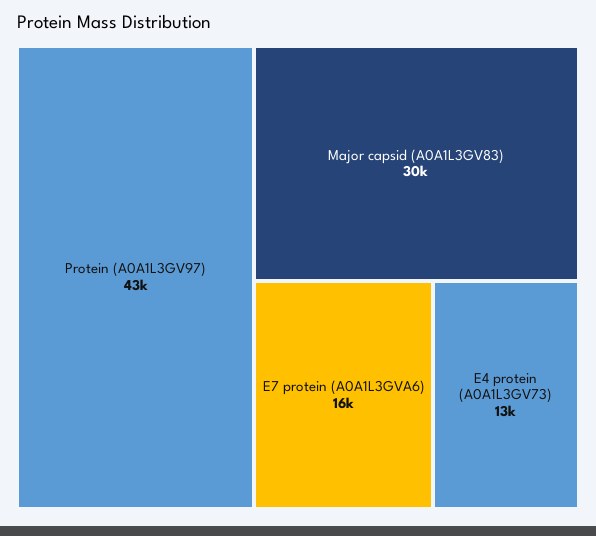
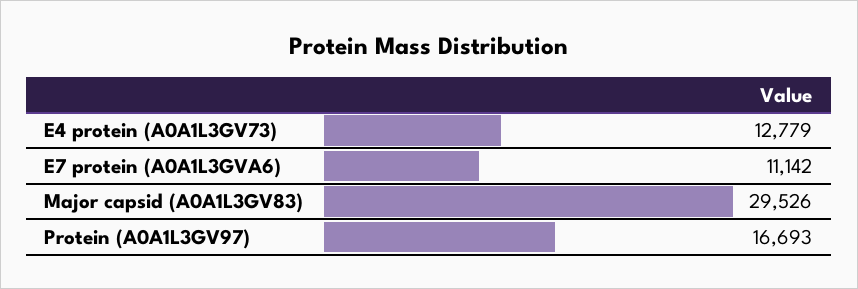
  {
-   "Protein (A0A1L3GV97)": 43000,
+   "Protein (A0A1L3GV97)": 16693,
    "Major capsid (A0A1L3GV83)": 29526,
-   "E7 protein (A0A1L3GVA6)": 16000,
+   "E7 protein (A0A1L3GVA6)": 11142,
    "E4 protein (A0A1L3GV73)": 12779
  }

